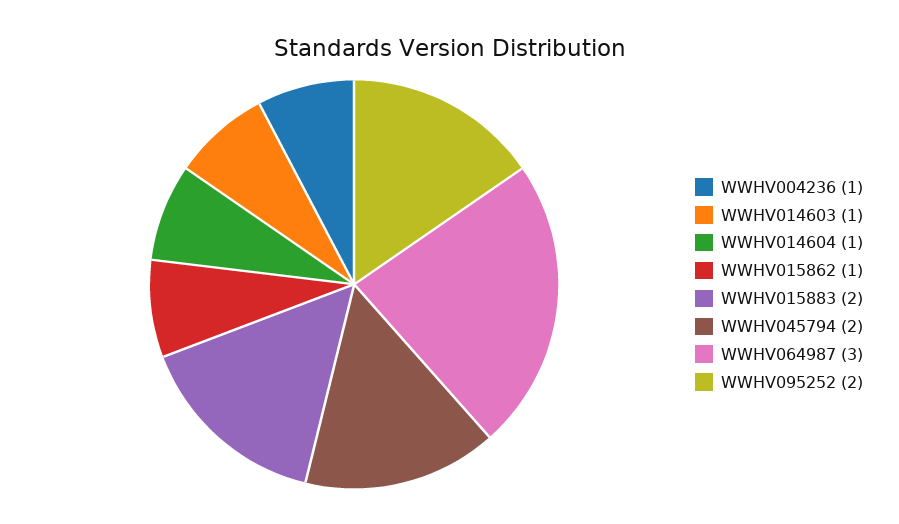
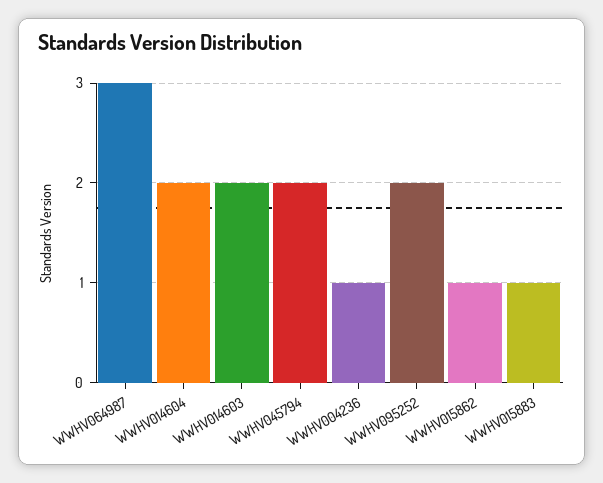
  {
    "WWHV004236": 1,
-   "WWHV014603": 1,
+   "WWHV014603": 2,
-   "WWHV014604": 1,
+   "WWHV014604": 2,
    "WWHV015862": 1,
-   "WWHV015883": 2,
+   "WWHV015883": 1,
    "WWHV045794": 2,
    "WWHV064987": 3,
    "WWHV095252": 2
  }

